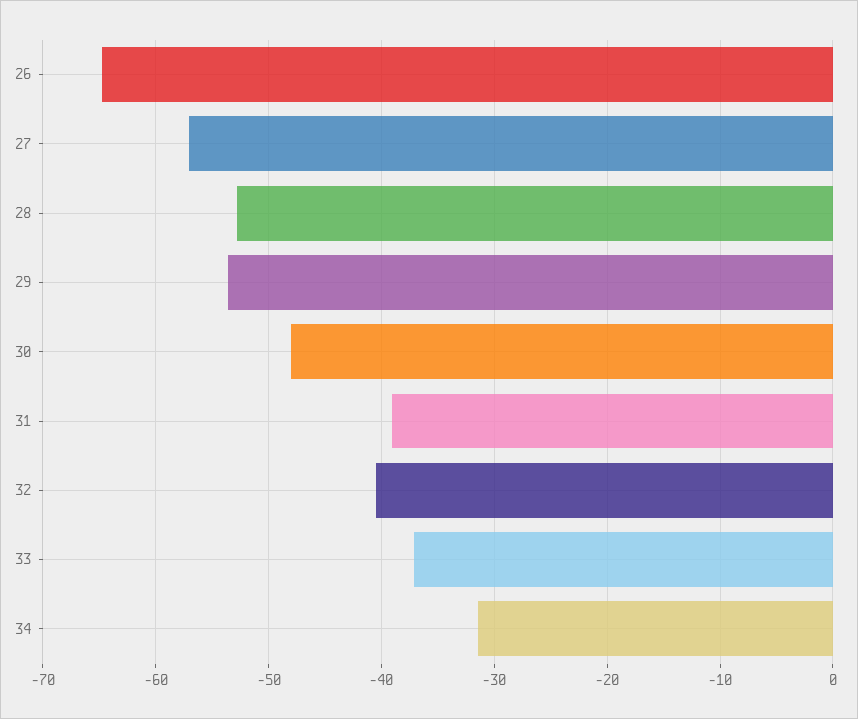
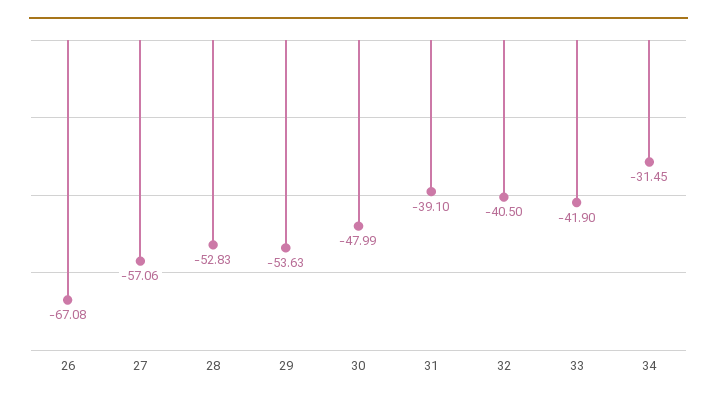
  {
-   "26": -65,
+   "26": -67.08,
    "27": -57.06,
    "28": -52.83,
    "29": -53.63,
    "30": -47.99,
    "31": -39.1,
    "32": -40.5,
-   "33": -37,
+   "33": -41.9,
    "34": -31.45
  }

